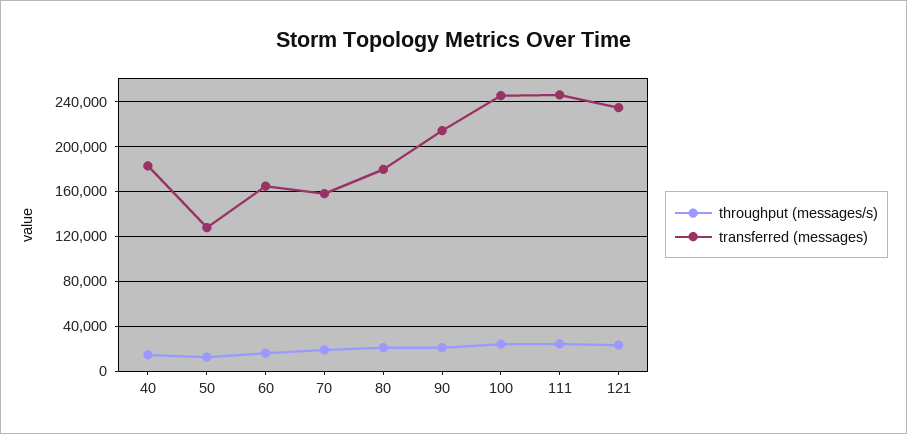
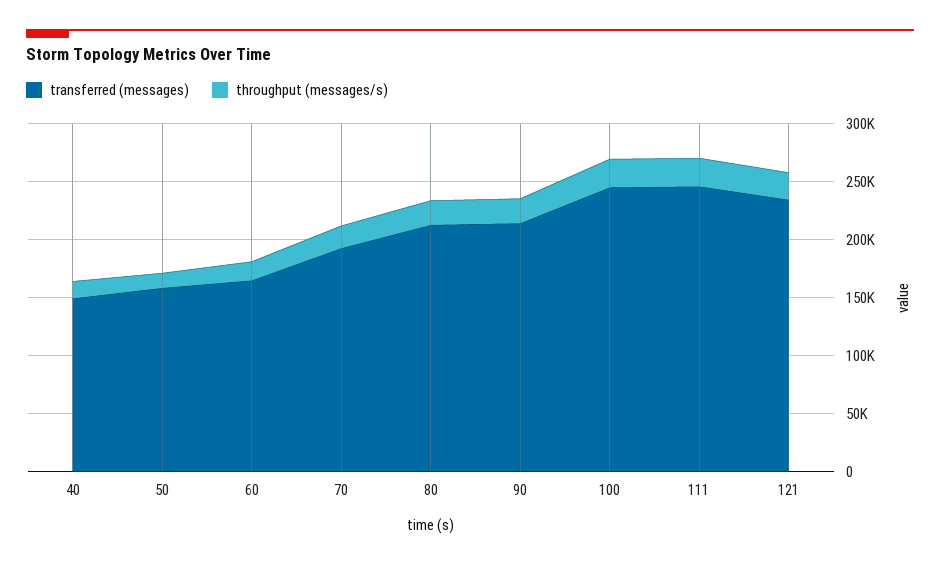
  {
    "throughput (messages/s)": {
      "40": 10000,
      "50": 10000,
      "60": 20000,
      "70": 20000,
      "80": 20000,
      "90": 20000,
      "100": 20000,
      "111": 20000,
      "121": 20000
    },
    "transferred (messages)": {
-     "40": 180000,
+     "40": 150000,
-     "50": 130000,
+     "50": 160000,
      "60": 160000,
-     "70": 160000,
+     "70": 190000,
-     "80": 180000,
+     "80": 210000,
      "90": 210000,
      "100": 250000,
      "111": 250000,
      "121": 230000
    }
  }

